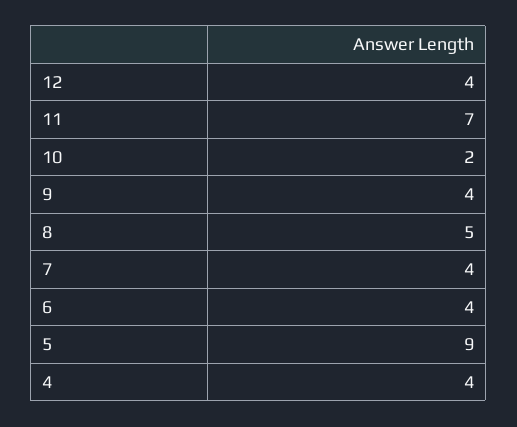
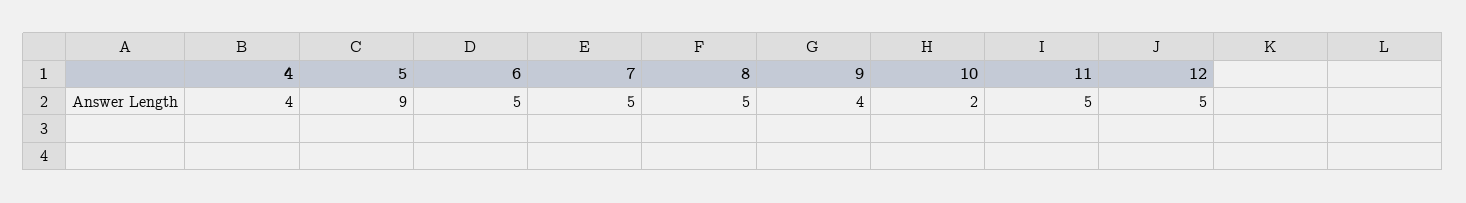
  {
-   "12": 4,
+   "12": 5,
-   "11": 7,
+   "11": 5,
    "10": 2,
    "9": 4,
    "8": 5,
-   "7": 4,
+   "7": 5,
-   "6": 4,
+   "6": 5,
    "5": 9,
    "4": 4
  }

